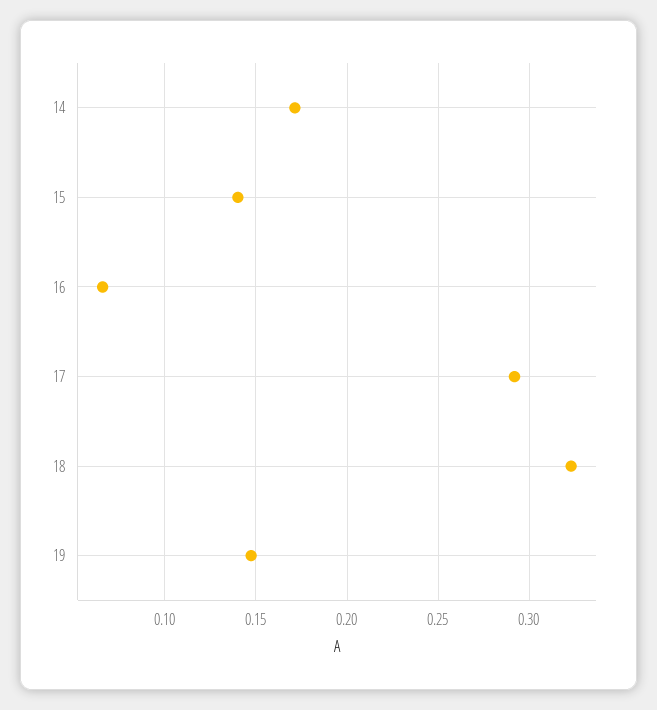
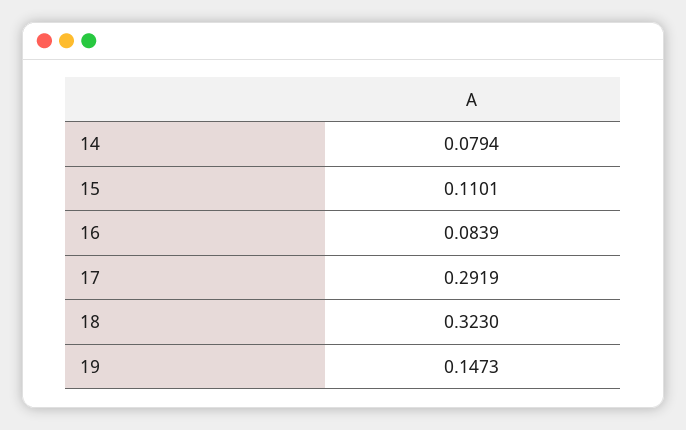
  {
-   "14": 0.17,
+   "14": 0.0794,
-   "15": 0.14,
+   "15": 0.1101,
-   "16": 0.065,
+   "16": 0.0839,
    "17": 0.2919,
    "18": 0.323,
    "19": 0.1473
  }

